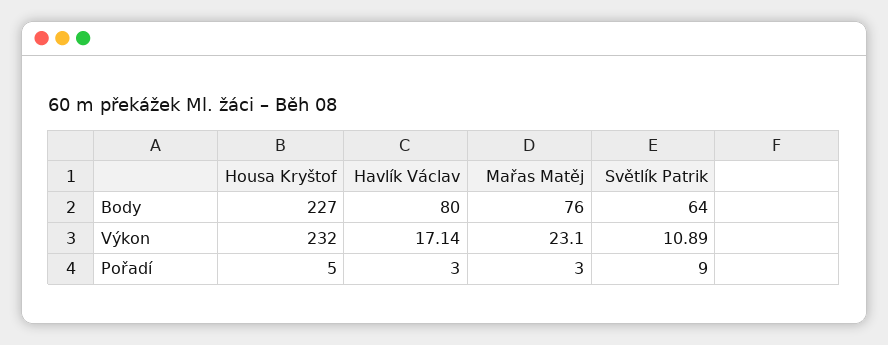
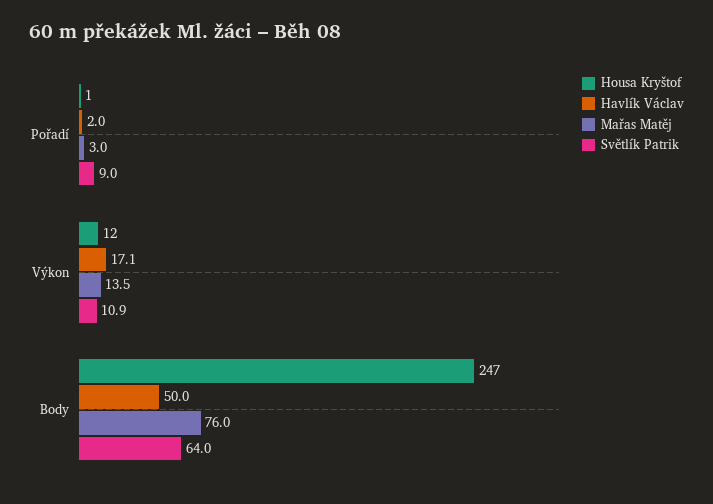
  {
    "Housa Kryštof": {
-     "Body": 227,
+     "Body": 247,
-     "Výkon": 232,
+     "Výkon": 12,
-     "Pořadí": 5
+     "Pořadí": 1
    },
    "Havlík Václav": {
-     "Body": 80,
+     "Body": 50,
      "Výkon": 17.14,
-     "Pořadí": 3
+     "Pořadí": 2
    },
    "Mařas Matěj": {
      "Body": 76,
-     "Výkon": 23.1,
+     "Výkon": 13.5,
      "Pořadí": 3
    },
    "Světlík Patrik": {
      "Body": 64,
      "Výkon": 10.89,
      "Pořadí": 9
    }
  }

